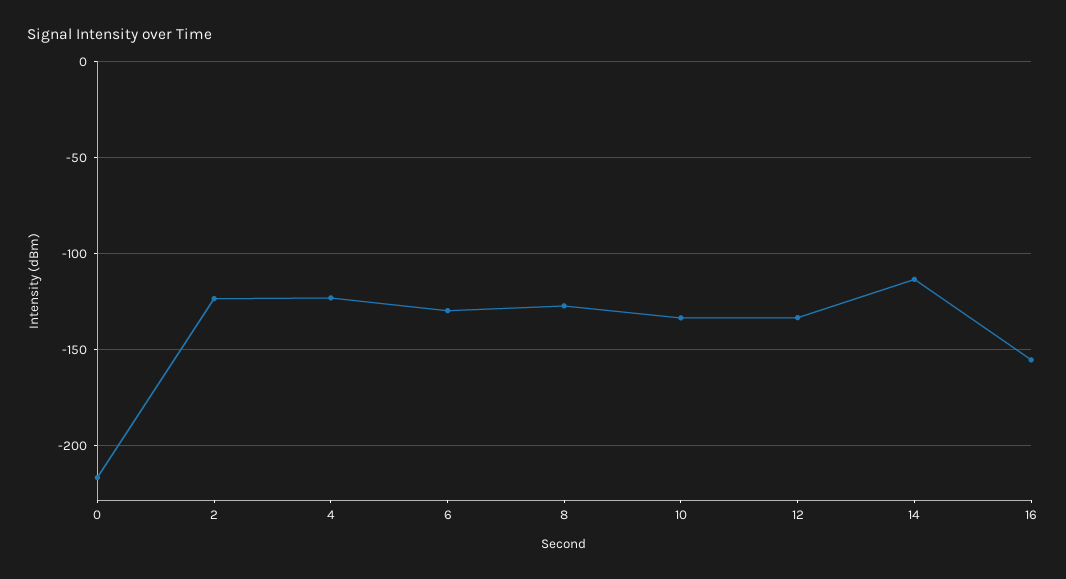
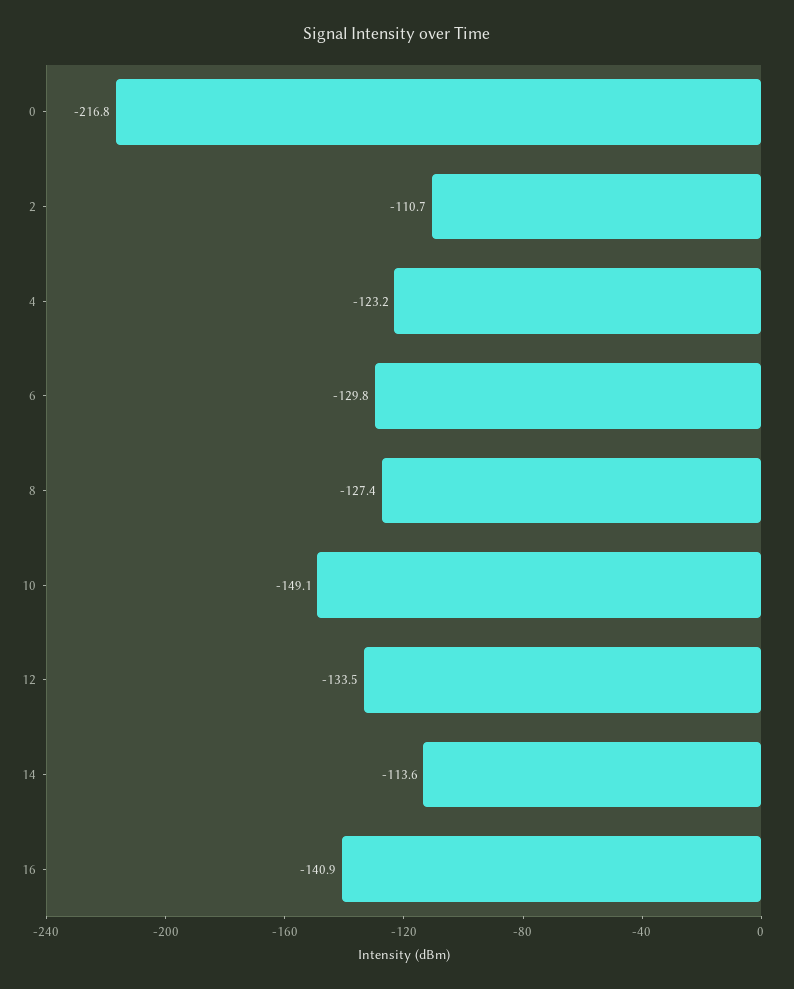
  {
    "0": -216.8,
-   "2": -125,
+   "2": -110.7,
    "4": -123.2,
    "6": -129.8,
    "8": -127.4,
-   "10": -135,
+   "10": -149.1,
    "12": -133.5,
    "14": -113.6,
-   "16": -155
+   "16": -140.9
  }

